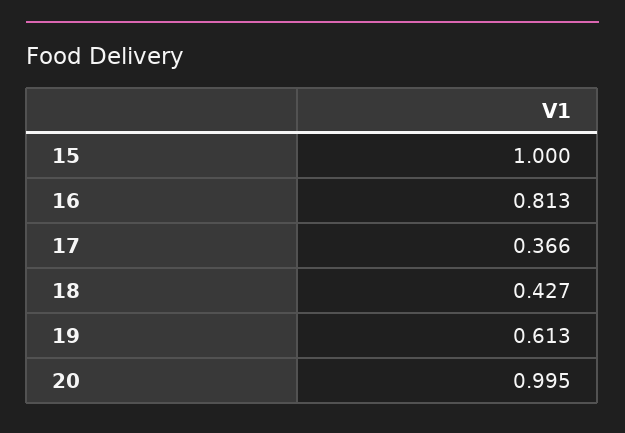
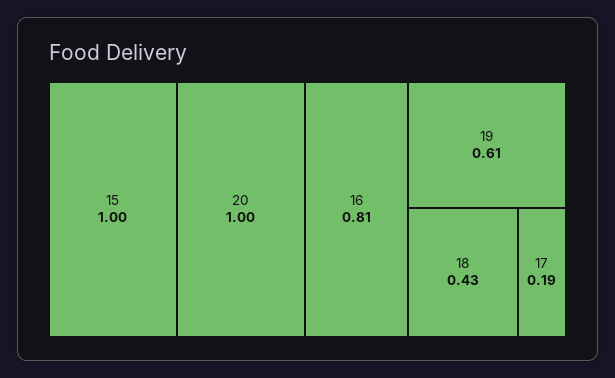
  {
    "15": 1,
    "16": 0.813,
-   "17": 0.366,
+   "17": 0.19,
    "18": 0.427,
    "19": 0.613,
    "20": 0.995
  }

